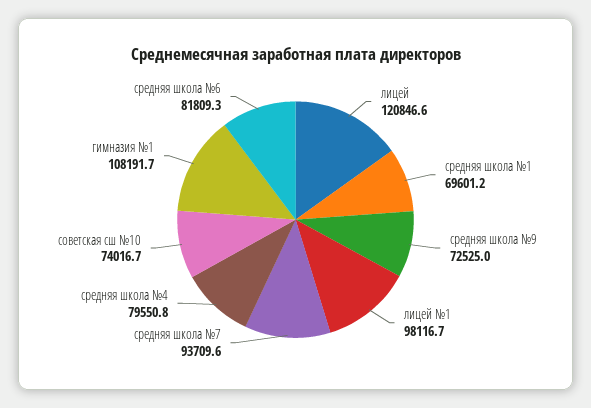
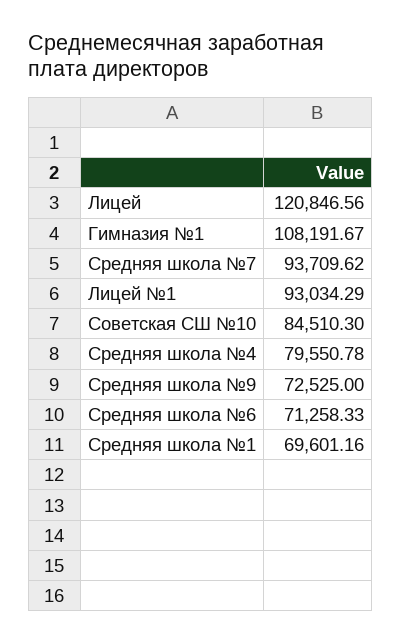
  {
    "лицей": 120846.56,
    "средняя школа №1": 69601.16,
    "средняя школа №9": 72525,
-   "лицей №1": 98116.7,
+   "лицей №1": 93034.29,
    "средняя школа №7": 93709.62,
    "средняя школа №4": 79550.78,
-   "советская сш №10": 74016.7,
+   "советская сш №10": 84510.3,
    "гимназия №1": 108191.67,
-   "средняя школа №6": 81809.3
+   "средняя школа №6": 71258.33
  }

